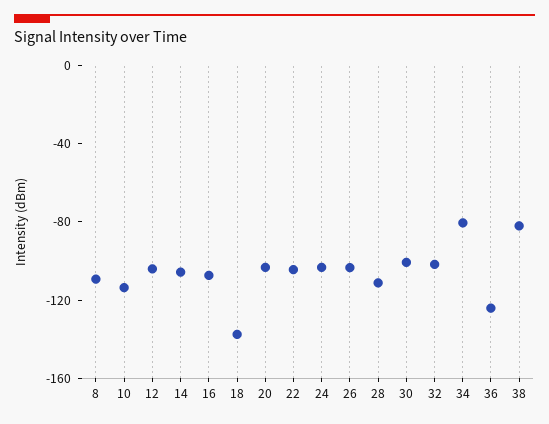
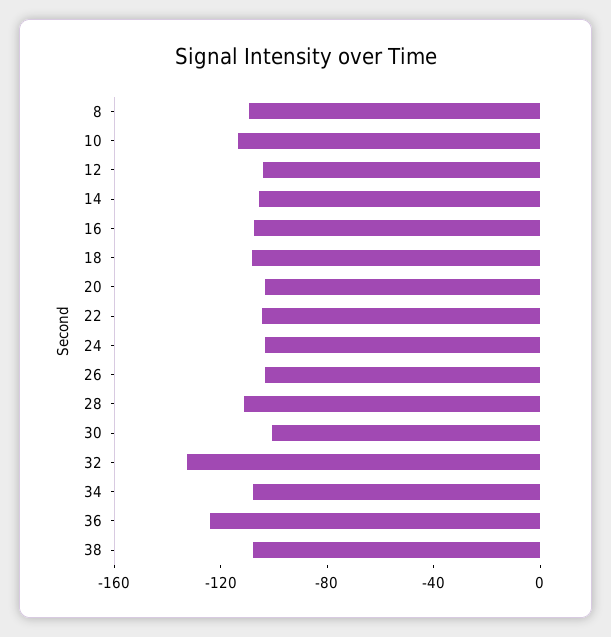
  {
    "8": -110,
    "10": -110,
    "12": -100,
    "14": -110,
    "16": -110,
-   "18": -140,
+   "18": -110,
    "20": -100,
    "22": -100,
    "24": -100,
    "26": -100,
    "28": -110,
    "30": -100,
-   "32": -100,
+   "32": -130,
-   "34": -80,
+   "34": -110,
    "36": -120,
-   "38": -80
+   "38": -110
  }

